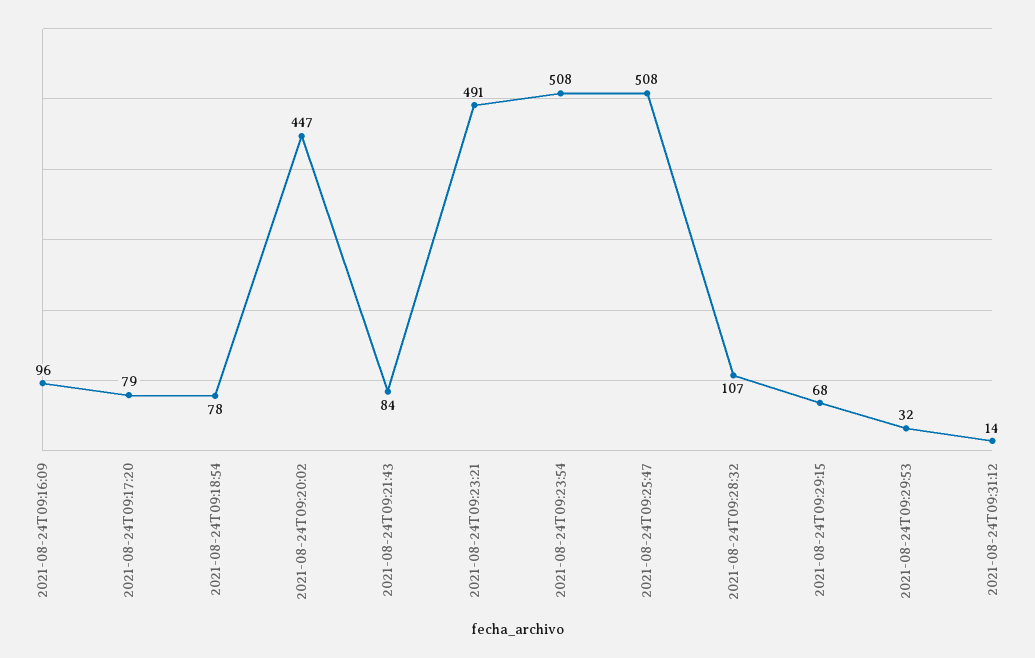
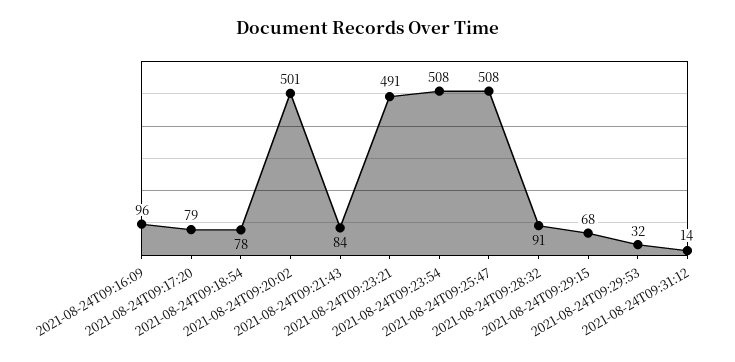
  {
    "2021-08-24T09:16:09": 96,
    "2021-08-24T09:17:20": 79,
    "2021-08-24T09:18:54": 78,
-   "2021-08-24T09:20:02": 447,
+   "2021-08-24T09:20:02": 501,
    "2021-08-24T09:21:43": 84,
    "2021-08-24T09:23:21": 491,
    "2021-08-24T09:23:54": 508,
    "2021-08-24T09:25:47": 508,
-   "2021-08-24T09:28:32": 107,
+   "2021-08-24T09:28:32": 91,
    "2021-08-24T09:29:15": 68,
    "2021-08-24T09:29:53": 32,
    "2021-08-24T09:31:12": 14
  }

